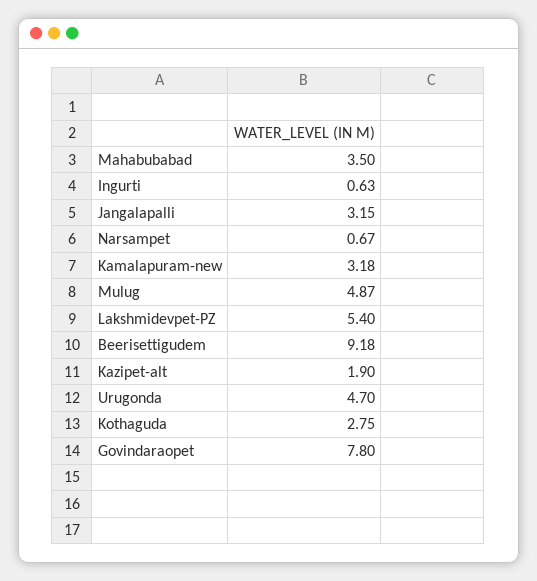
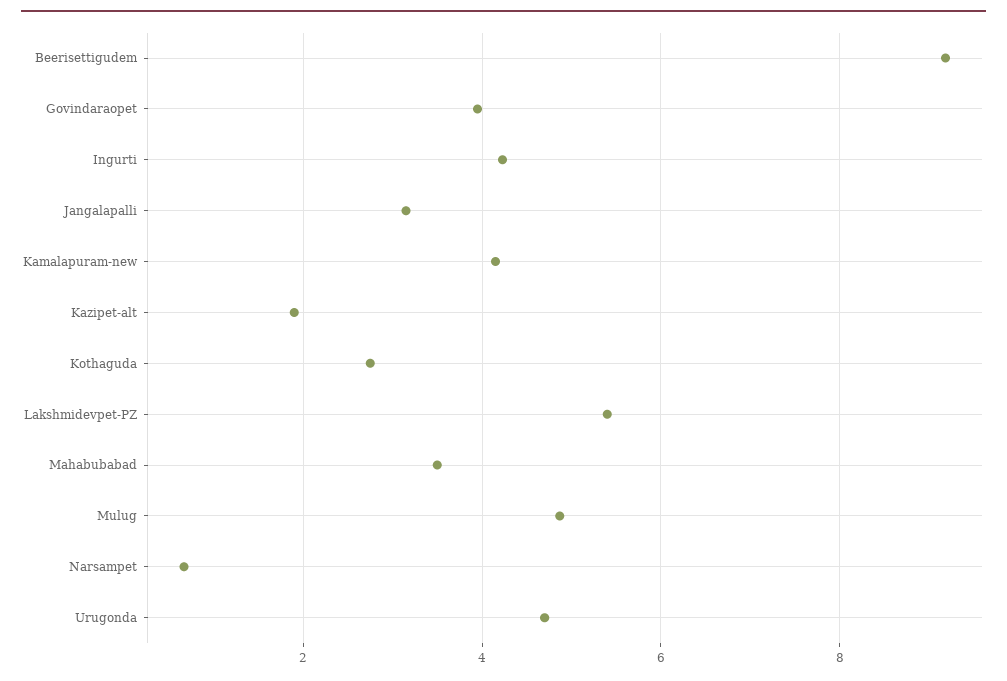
  {
    "Mahabubabad": 3.5,
-   "Ingurti": 0.63,
+   "Ingurti": 4.2,
    "Jangalapalli": 3.15,
    "Narsampet": 0.67,
-   "Kamalapuram-new": 3.18,
+   "Kamalapuram-new": 4.2,
    "Mulug": 4.87,
    "Lakshmidevpet-PZ": 5.4,
    "Beerisettigudem": 9.18,
    "Kazipet-alt": 1.9,
    "Urugonda": 4.7,
    "Kothaguda": 2.75,
-   "Govindaraopet": 7.8
+   "Govindaraopet": 4
  }

